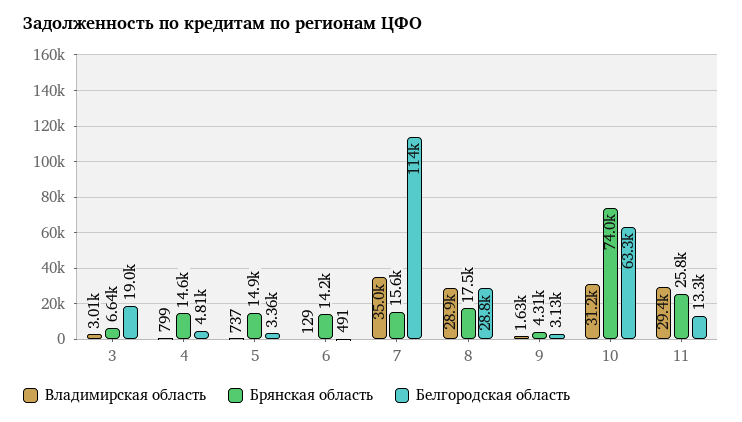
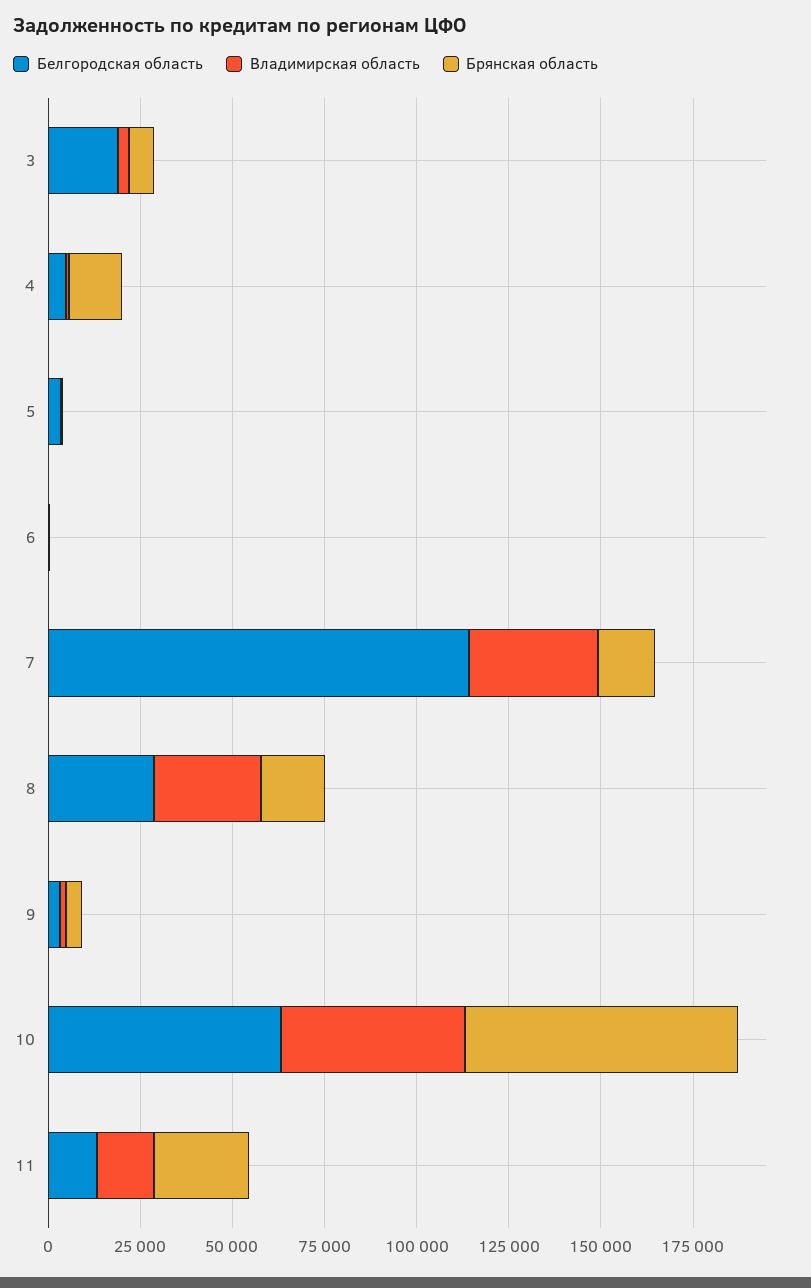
  {
    "Владимирская область": {
      "3": 3010,
      "4": 799,
      "5": 737,
      "6": 129,
      "7": 35000,
      "8": 28900,
      "9": 1630,
-     "10": 31200,
+     "10": 50000,
-     "11": 29400
+     "11": 15000
    },
    "Брянская область": {
      "3": 6640,
      "4": 14600,
-     "5": 14900,
+     "5": 0,
-     "6": 14200,
+     "6": 0,
      "7": 15600,
      "8": 17500,
      "9": 4310,
      "10": 74000,
      "11": 25800
    },
    "Белгородская область": {
      "3": 19000,
      "4": 4810,
      "5": 3360,
      "6": 491,
      "7": 114000,
      "8": 28800,
      "9": 3130,
      "10": 63300,
      "11": 13300
    }
  }

